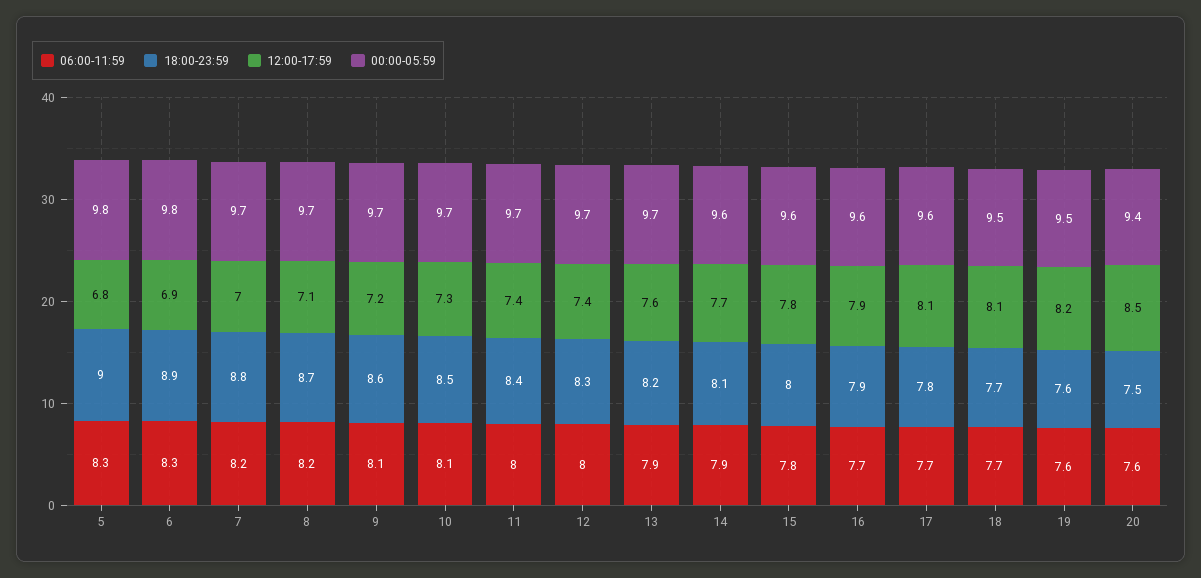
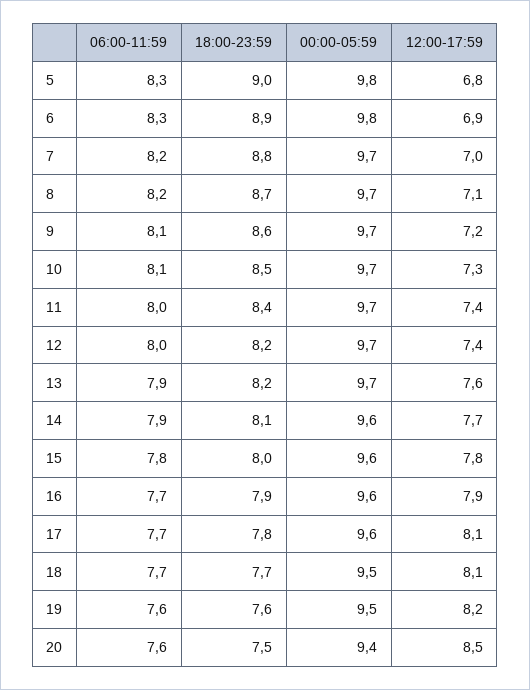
  {
    "06:00-11:59": {
      "5": 8.3,
      "6": 8.3,
      "7": 8.2,
      "8": 8.2,
      "9": 8.1,
      "10": 8.1,
      "11": 8,
      "12": 8,
      "13": 7.9,
      "14": 7.9,
      "15": 7.8,
      "16": 7.7,
      "17": 7.7,
      "18": 7.7,
      "19": 7.6,
      "20": 7.6
    },
    "18:00-23:59": {
      "5": 9,
      "6": 8.9,
      "7": 8.8,
      "8": 8.7,
      "9": 8.6,
      "10": 8.5,
      "11": 8.4,
-     "12": 8.3,
+     "12": 8.2,
      "13": 8.2,
      "14": 8.1,
      "15": 8,
      "16": 7.9,
      "17": 7.8,
      "18": 7.7,
      "19": 7.6,
      "20": 7.5
    },
    "12:00-17:59": {
      "5": 6.8,
      "6": 6.9,
      "7": 7,
      "8": 7.1,
      "9": 7.2,
      "10": 7.3,
      "11": 7.4,
      "12": 7.4,
      "13": 7.6,
      "14": 7.7,
      "15": 7.8,
      "16": 7.9,
      "17": 8.1,
      "18": 8.1,
      "19": 8.2,
      "20": 8.5
    },
    "00:00-05:59": {
      "5": 9.8,
      "6": 9.8,
      "7": 9.7,
      "8": 9.7,
      "9": 9.7,
      "10": 9.7,
      "11": 9.7,
      "12": 9.7,
      "13": 9.7,
      "14": 9.6,
      "15": 9.6,
      "16": 9.6,
      "17": 9.6,
      "18": 9.5,
      "19": 9.5,
      "20": 9.4
    }
  }

